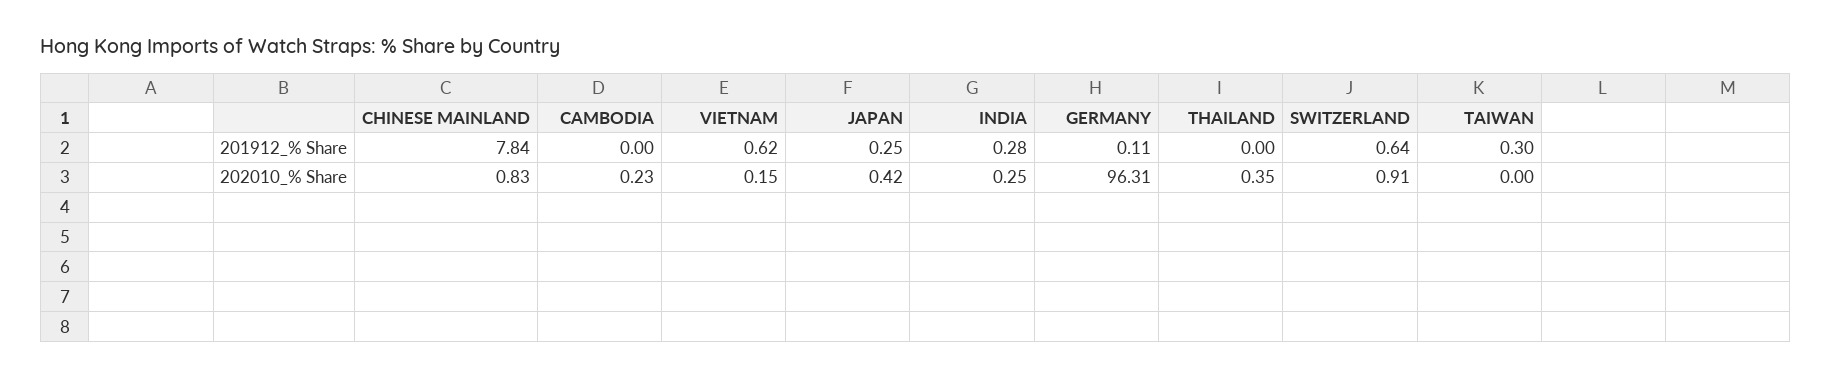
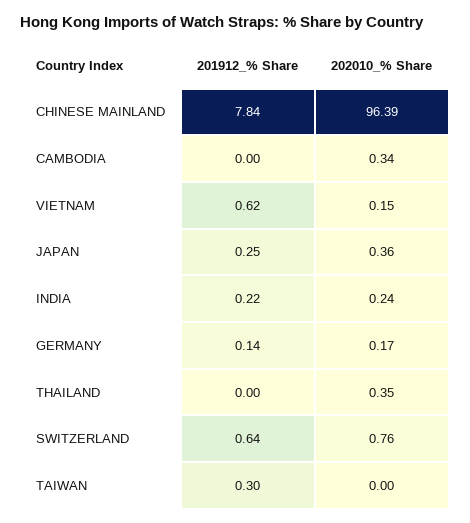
  {
    "CHINESE MAINLAND": {
      "201912_% Share": 7.84,
-     "202010_% Share": 0.83
+     "202010_% Share": 96.39
    },
    "CAMBODIA": {
      "201912_% Share": 0,
-     "202010_% Share": 0.23
+     "202010_% Share": 0.34
    },
    "VIETNAM": {
      "201912_% Share": 0.62,
      "202010_% Share": 0.15
    },
    "JAPAN": {
      "201912_% Share": 0.25,
-     "202010_% Share": 0.42
+     "202010_% Share": 0.36
    },
    "INDIA": {
-     "201912_% Share": 0.28,
+     "201912_% Share": 0.22,
-     "202010_% Share": 0.25
+     "202010_% Share": 0.24
    },
    "GERMANY": {
-     "201912_% Share": 0.11,
+     "201912_% Share": 0.14,
-     "202010_% Share": 96.31
+     "202010_% Share": 0.17
    },
    "THAILAND": {
      "201912_% Share": 0,
      "202010_% Share": 0.35
    },
    "SWITZERLAND": {
      "201912_% Share": 0.64,
-     "202010_% Share": 0.91
+     "202010_% Share": 0.76
    },
    "TAIWAN": {
      "201912_% Share": 0.3,
      "202010_% Share": 0
    }
  }

